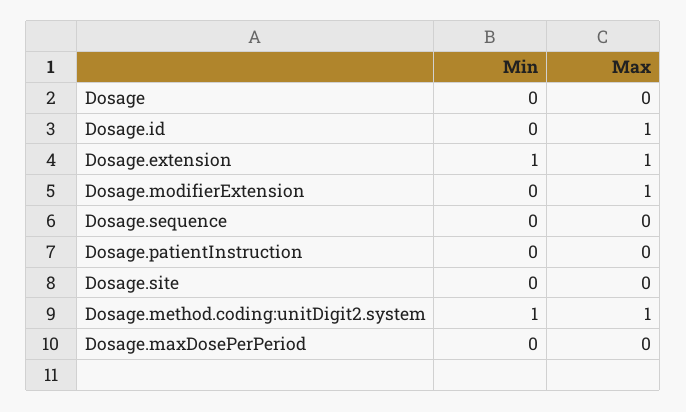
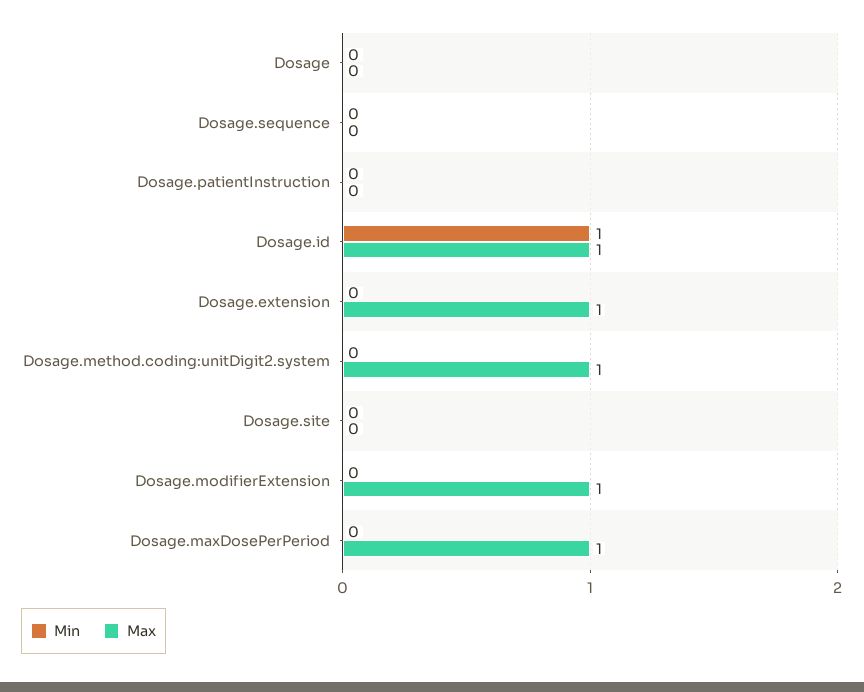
  {
    "Min": {
      "Dosage": 0,
-     "Dosage.id": 0,
+     "Dosage.id": 1,
-     "Dosage.extension": 1,
+     "Dosage.extension": 0,
      "Dosage.modifierExtension": 0,
      "Dosage.sequence": 0,
      "Dosage.patientInstruction": 0,
      "Dosage.site": 0,
-     "Dosage.method.coding:unitDigit2.system": 1,
+     "Dosage.method.coding:unitDigit2.system": 0,
      "Dosage.maxDosePerPeriod": 0
    },
    "Max": {
      "Dosage": 0,
      "Dosage.id": 1,
      "Dosage.extension": 1,
      "Dosage.modifierExtension": 1,
      "Dosage.sequence": 0,
      "Dosage.patientInstruction": 0,
      "Dosage.site": 0,
      "Dosage.method.coding:unitDigit2.system": 1,
-     "Dosage.maxDosePerPeriod": 0
+     "Dosage.maxDosePerPeriod": 1
    }
  }

